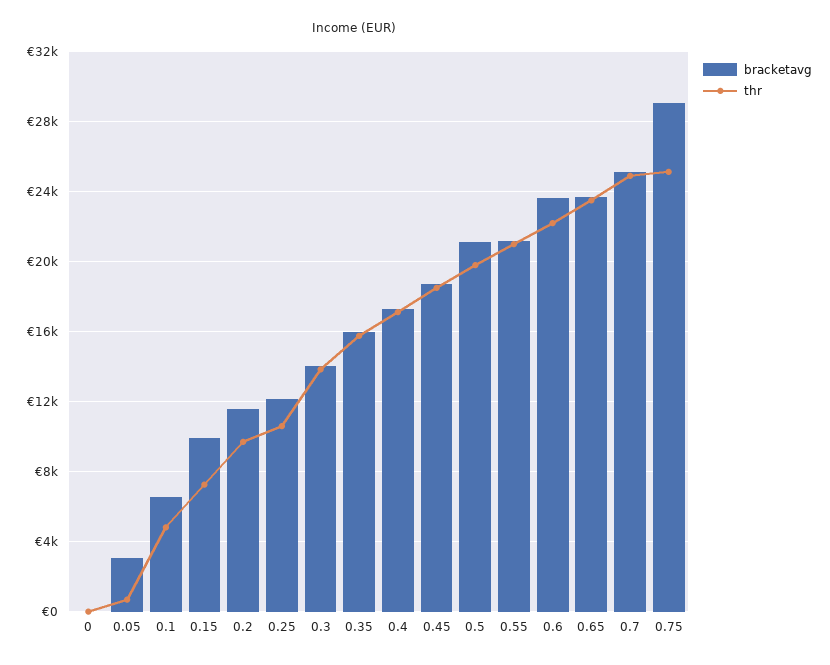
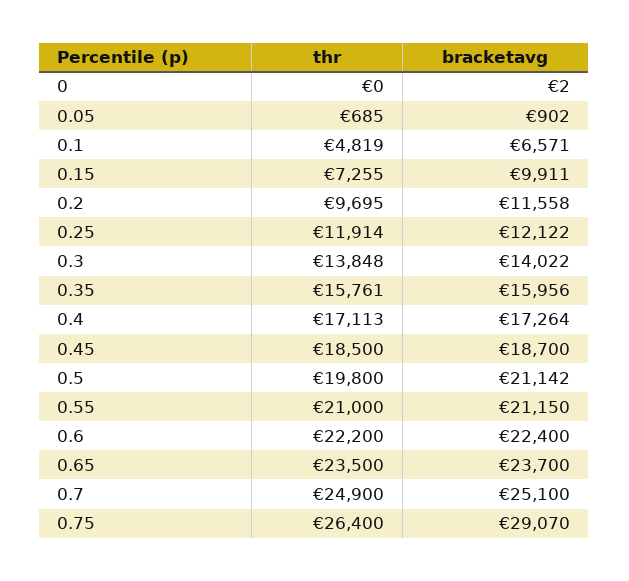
  {
    "bracketavg": {
      "0": 2,
-     "0.05": 3000,
+     "0.05": 902,
      "0.1": 6571,
      "0.15": 9911,
      "0.2": 11558,
      "0.25": 12122,
      "0.3": 14022,
      "0.35": 15956,
      "0.4": 17264,
      "0.45": 18700,
      "0.5": 21142,
      "0.55": 21150,
-     "0.6": 23500,
+     "0.6": 22400,
      "0.65": 23700,
      "0.7": 25100,
      "0.75": 29070
    },
    "thr": {
      "0": 0,
      "0.05": 685,
      "0.1": 4819,
      "0.15": 7255,
      "0.2": 9695,
-     "0.25": 10500,
+     "0.25": 11914,
      "0.3": 13848,
      "0.35": 15761,
      "0.4": 17113,
      "0.45": 18500,
      "0.5": 19800,
      "0.55": 21000,
      "0.6": 22200,
      "0.65": 23500,
      "0.7": 24900,
-     "0.75": 25000
+     "0.75": 26400
    }
  }

